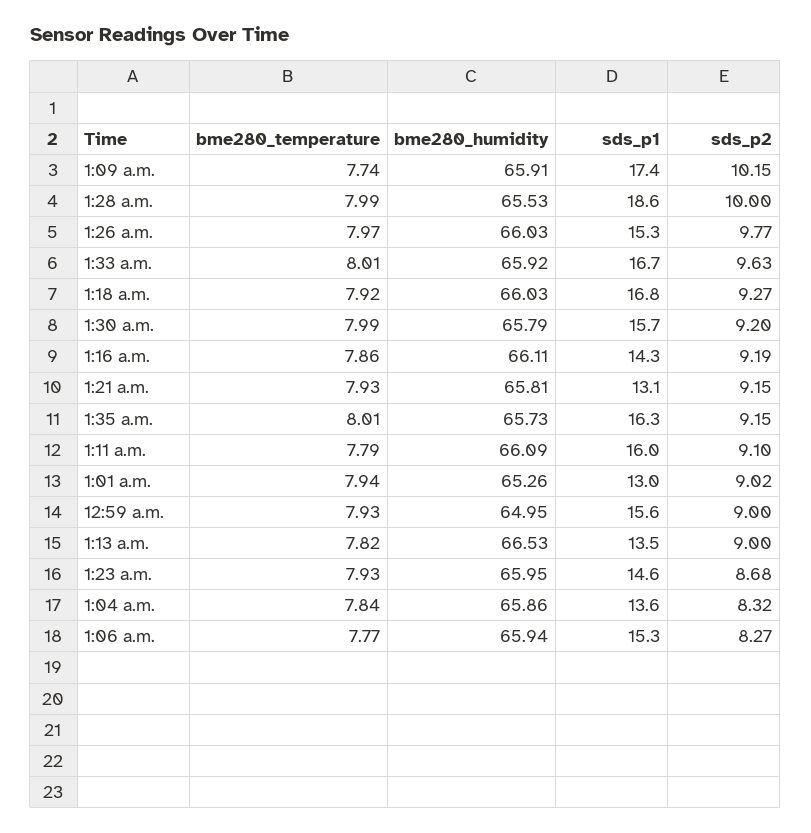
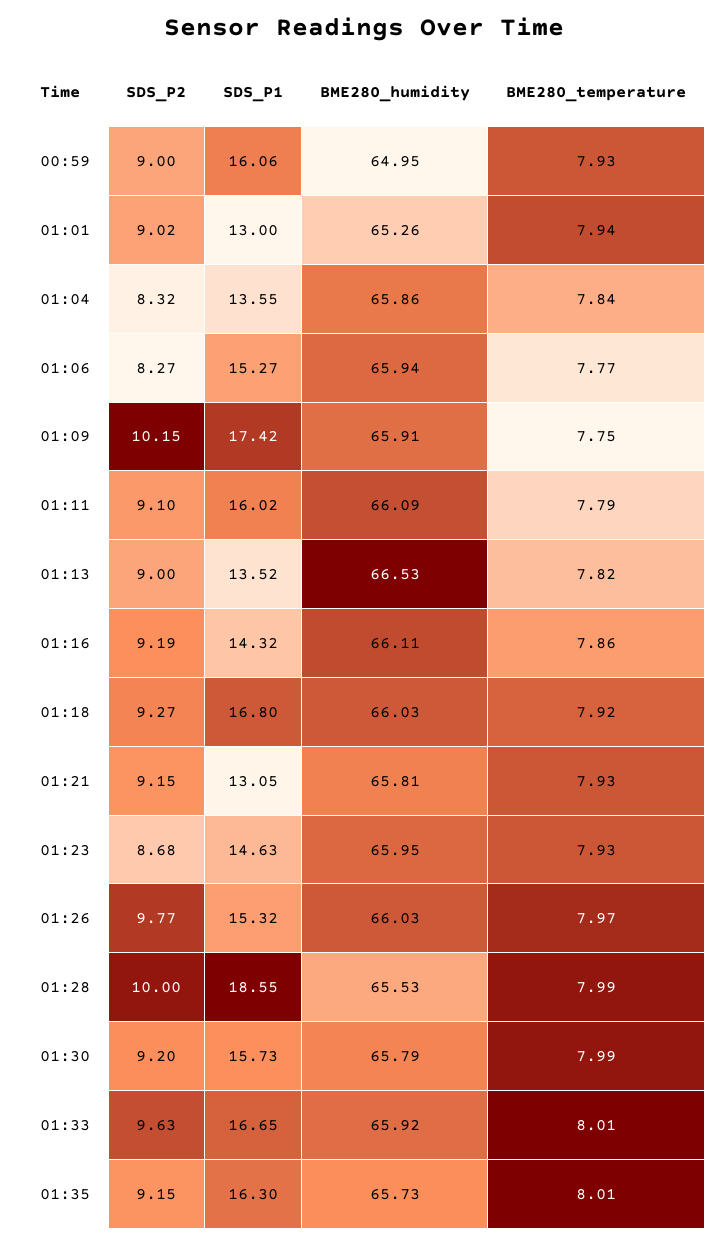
  {
    "bme280_temperature": {
-     "1:09 a.m.": 7.74,
+     "1:09 a.m.": 7.75,
      "1:28 a.m.": 7.99,
      "1:26 a.m.": 7.97,
      "1:33 a.m.": 8.01,
      "1:18 a.m.": 7.92,
      "1:30 a.m.": 7.99,
      "1:16 a.m.": 7.86,
      "1:21 a.m.": 7.93,
      "1:35 a.m.": 8.01,
      "1:11 a.m.": 7.79,
      "1:01 a.m.": 7.94,
      "12:59 a.m.": 7.93,
      "1:13 a.m.": 7.82,
      "1:23 a.m.": 7.93,
      "1:04 a.m.": 7.84,
      "1:06 a.m.": 7.77
    },
    "bme280_humidity": {
      "1:09 a.m.": 65.91,
      "1:28 a.m.": 65.53,
      "1:26 a.m.": 66.03,
      "1:33 a.m.": 65.92,
      "1:18 a.m.": 66.03,
      "1:30 a.m.": 65.79,
      "1:16 a.m.": 66.11,
      "1:21 a.m.": 65.81,
      "1:35 a.m.": 65.73,
      "1:11 a.m.": 66.09,
      "1:01 a.m.": 65.26,
      "12:59 a.m.": 64.95,
      "1:13 a.m.": 66.53,
      "1:23 a.m.": 65.95,
      "1:04 a.m.": 65.86,
      "1:06 a.m.": 65.94
    },
    "sds_p1": {
      "1:09 a.m.": 17.42,
      "1:28 a.m.": 18.55,
      "1:26 a.m.": 15.32,
      "1:33 a.m.": 16.65,
      "1:18 a.m.": 16.8,
      "1:30 a.m.": 15.73,
      "1:16 a.m.": 14.32,
      "1:21 a.m.": 13.05,
      "1:35 a.m.": 16.3,
      "1:11 a.m.": 16.02,
      "1:01 a.m.": 13,
-     "12:59 a.m.": 15.6,
+     "12:59 a.m.": 16.06,
      "1:13 a.m.": 13.52,
      "1:23 a.m.": 14.63,
      "1:04 a.m.": 13.55,
      "1:06 a.m.": 15.27
    },
    "sds_p2": {
      "1:09 a.m.": 10.15,
      "1:28 a.m.": 10,
      "1:26 a.m.": 9.77,
      "1:33 a.m.": 9.63,
      "1:18 a.m.": 9.27,
      "1:30 a.m.": 9.2,
      "1:16 a.m.": 9.19,
      "1:21 a.m.": 9.15,
      "1:35 a.m.": 9.15,
      "1:11 a.m.": 9.1,
      "1:01 a.m.": 9.02,
      "12:59 a.m.": 9,
      "1:13 a.m.": 9,
      "1:23 a.m.": 8.68,
      "1:04 a.m.": 8.32,
      "1:06 a.m.": 8.27
    }
  }

